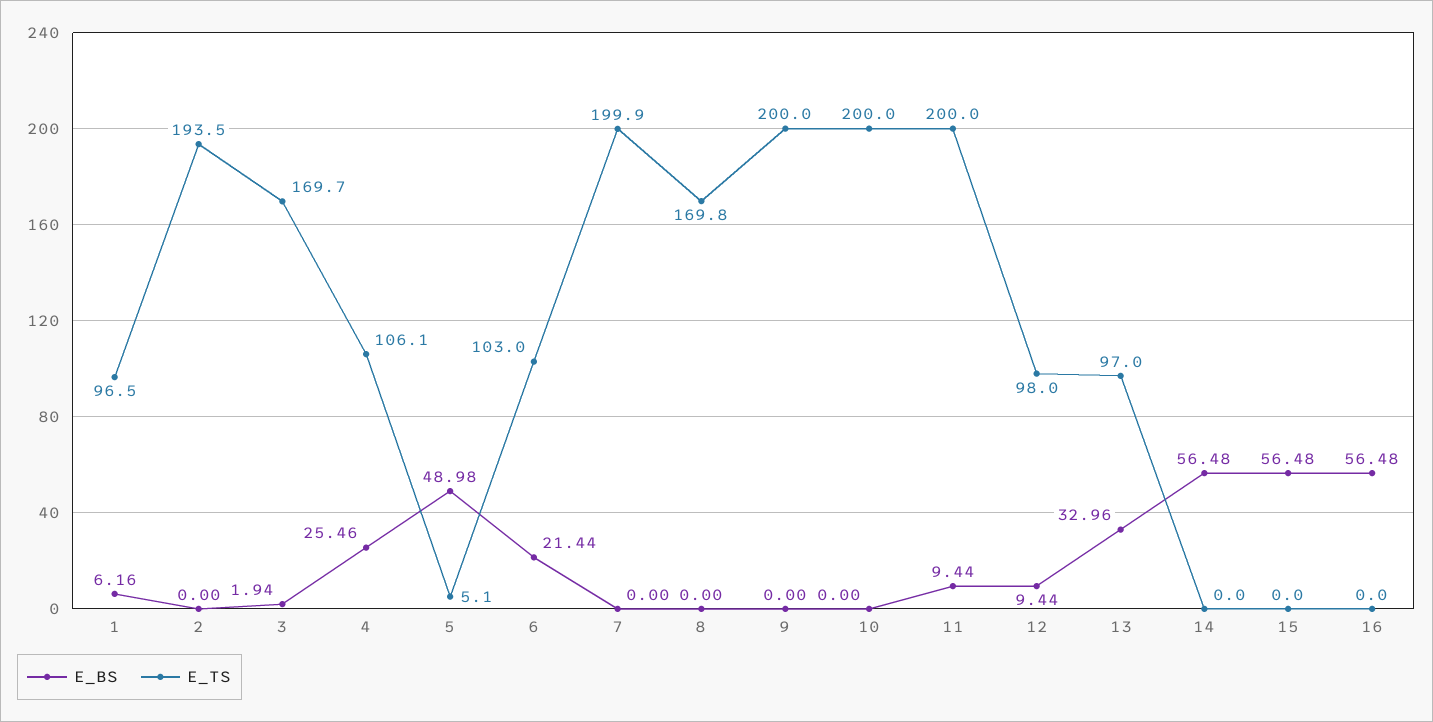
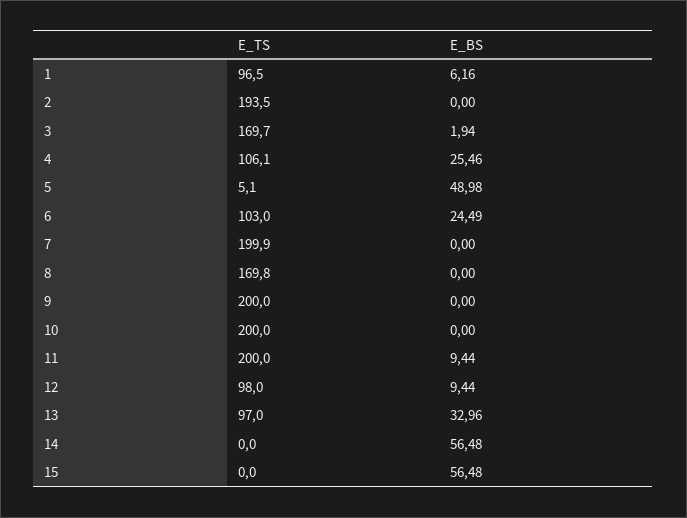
  {
    "E_BS": {
      "1": 6.16,
      "2": 0,
      "3": 1.94,
      "4": 25.46,
      "5": 48.98,
-     "6": 21.44,
+     "6": 24.49,
      "7": 0,
      "8": 0,
      "9": 0,
      "10": 0,
      "11": 9.44,
      "12": 9.44,
      "13": 32.96,
      "14": 56.48,
-     "15": 56.48,
+     "15": 56.48
-     "16": 56.48
    },
    "E_TS": {
      "1": 96.5,
      "2": 193.5,
      "3": 169.7,
      "4": 106.1,
      "5": 5.1,
      "6": 103,
      "7": 199.9,
      "8": 169.8,
      "9": 200,
      "10": 200,
      "11": 200,
      "12": 98,
      "13": 97,
      "14": 0,
-     "15": 0,
+     "15": 0
-     "16": 0
    }
  }

